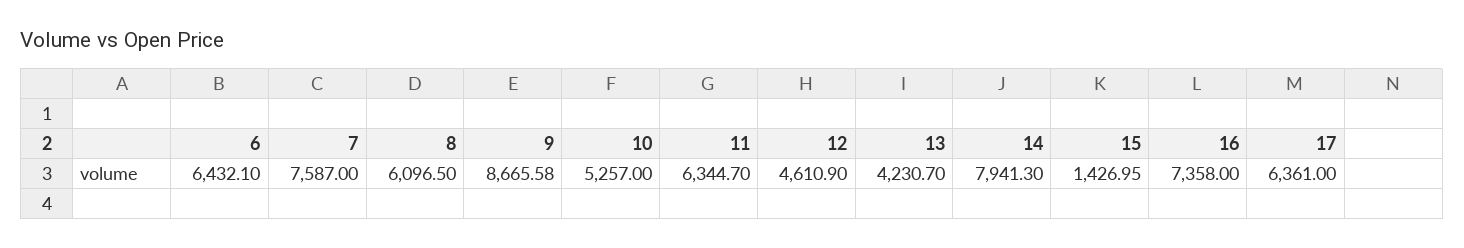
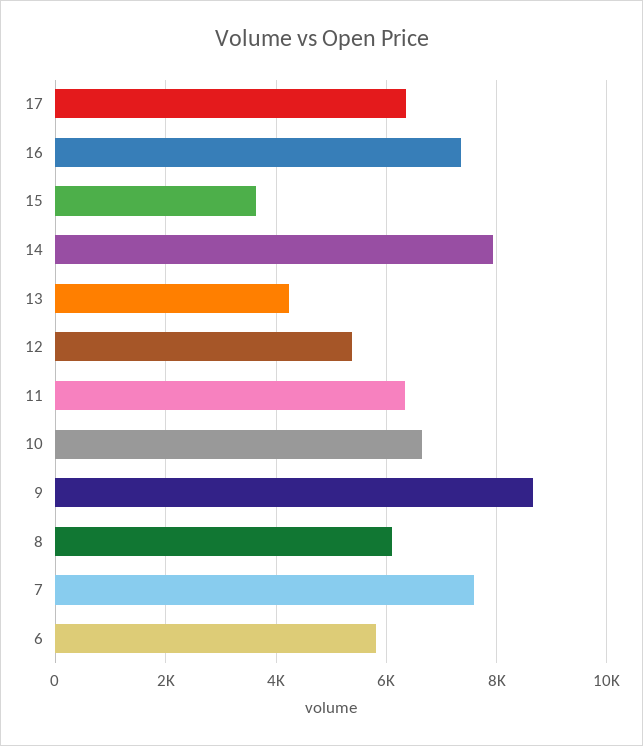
  {
-   "6": 6432.1,
+   "6": 5800,
    "7": 7587,
    "8": 6096.5,
    "9": 8665.58,
-   "10": 5257,
+   "10": 6600,
    "11": 6344.7,
-   "12": 4610.9,
+   "12": 5400,
    "13": 4230.7,
    "14": 7941.3,
-   "15": 1426.95,
+   "15": 3600,
    "16": 7358,
    "17": 6361
  }

